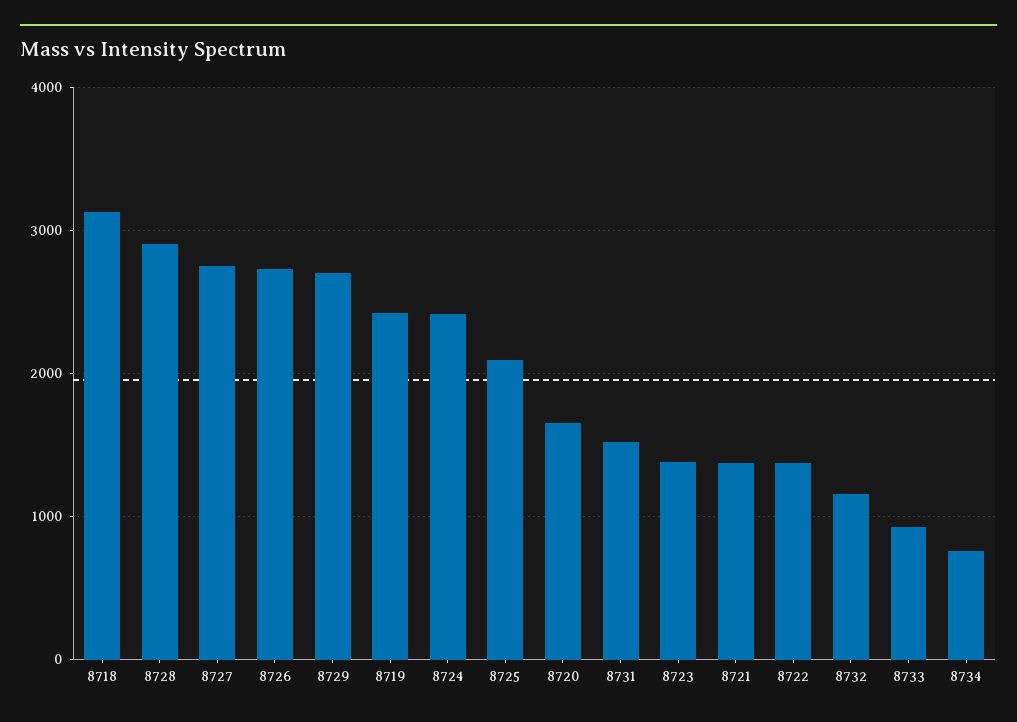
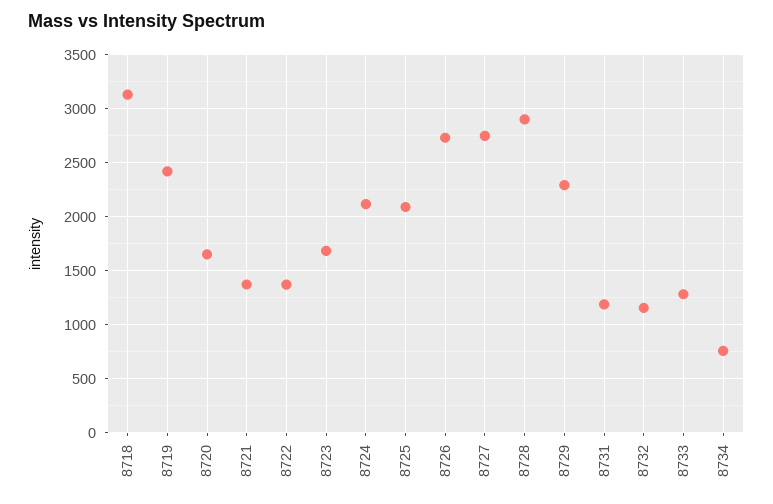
  {
    "8718": 3100,
    "8728": 2900,
    "8727": 2800,
    "8726": 2700,
-   "8729": 2700,
+   "8729": 2300,
    "8719": 2400,
-   "8724": 2400,
+   "8724": 2100,
    "8725": 2100,
    "8720": 1700,
-   "8731": 1500,
+   "8731": 1200,
-   "8723": 1400,
+   "8723": 1700,
    "8721": 1400,
    "8722": 1400,
    "8732": 1200,
-   "8733": 900,
+   "8733": 1300,
    "8734": 800
  }

